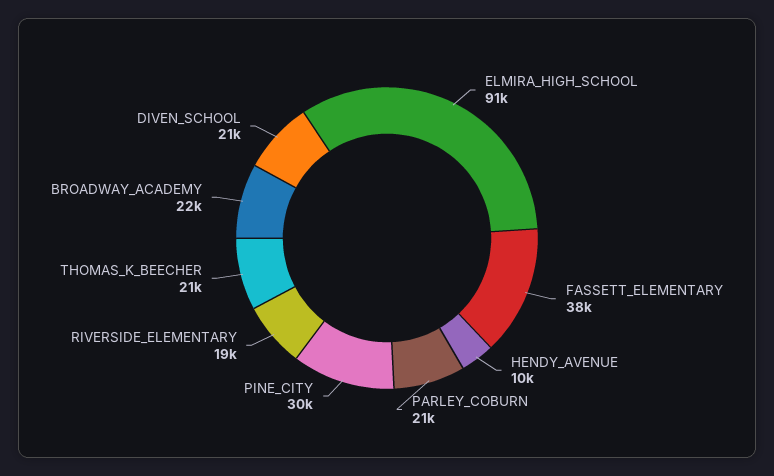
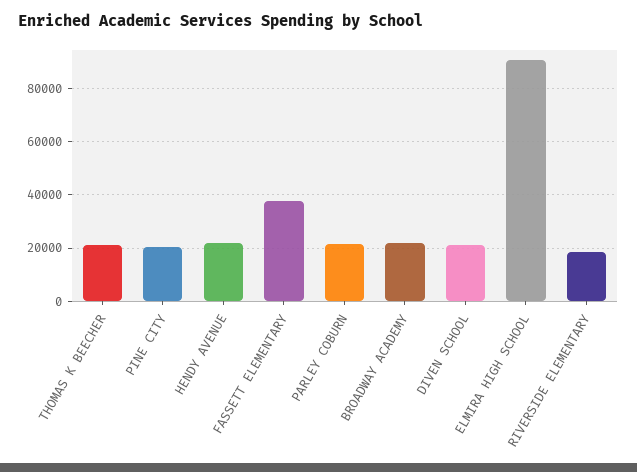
  {
    "ELMIRA_HIGH_SCHOOL": 91000,
    "FASSETT_ELEMENTARY": 38000,
-   "HENDY_AVENUE": 10000,
+   "HENDY_AVENUE": 22500,
    "PARLEY_COBURN": 21000,
-   "PINE_CITY": 30000,
+   "PINE_CITY": 20000,
    "RIVERSIDE_ELEMENTARY": 19000,
    "THOMAS_K_BEECHER": 21000,
    "BROADWAY_ACADEMY": 22000,
    "DIVEN_SCHOOL": 21000
  }

